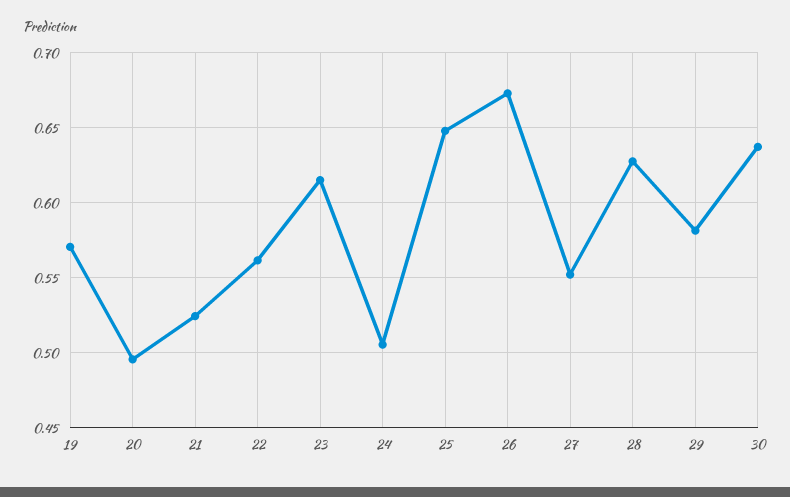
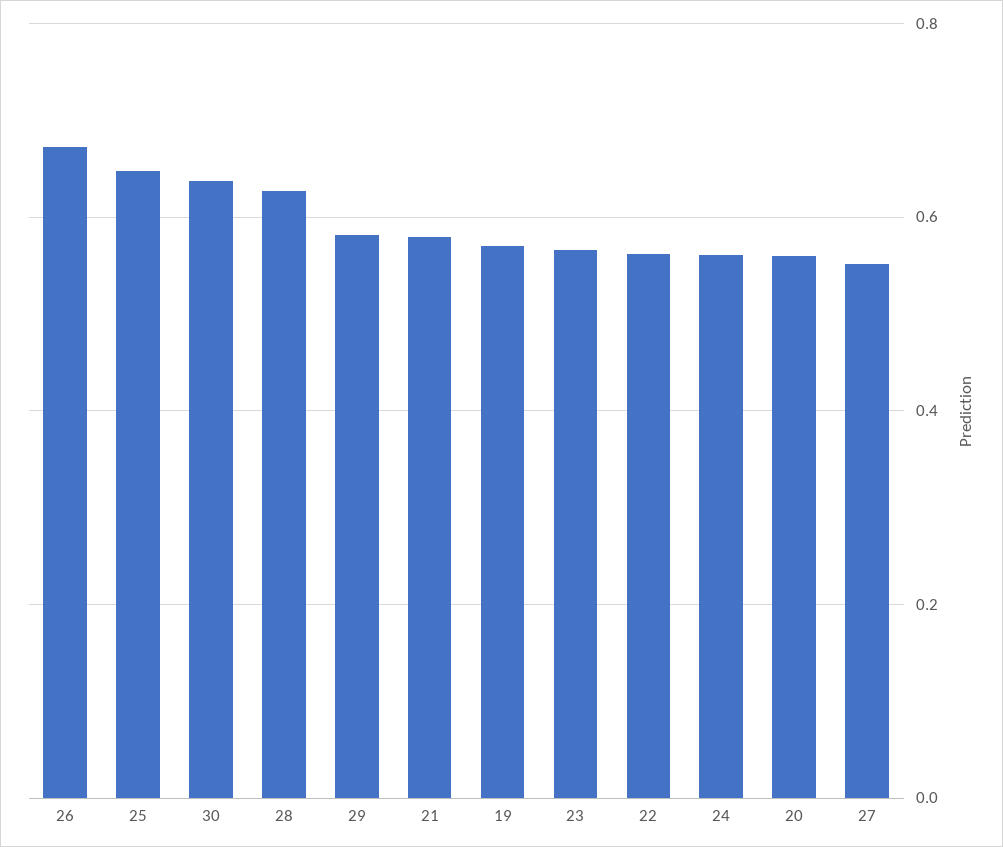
  {
    "19": 0.57,
-   "20": 0.495,
+   "20": 0.56,
-   "21": 0.525,
+   "21": 0.58,
    "22": 0.56,
-   "23": 0.615,
+   "23": 0.56,
-   "24": 0.505,
+   "24": 0.56,
    "25": 0.65,
    "26": 0.675,
    "27": 0.55,
    "28": 0.63,
    "29": 0.58,
    "30": 0.635
  }

